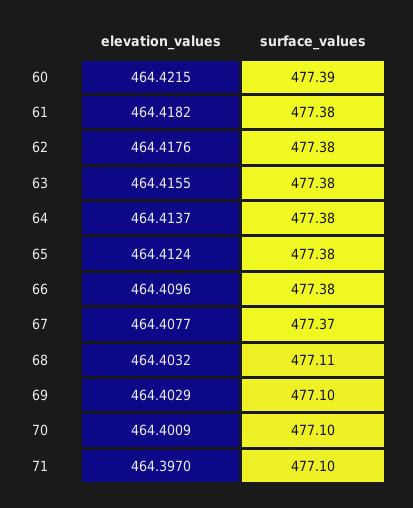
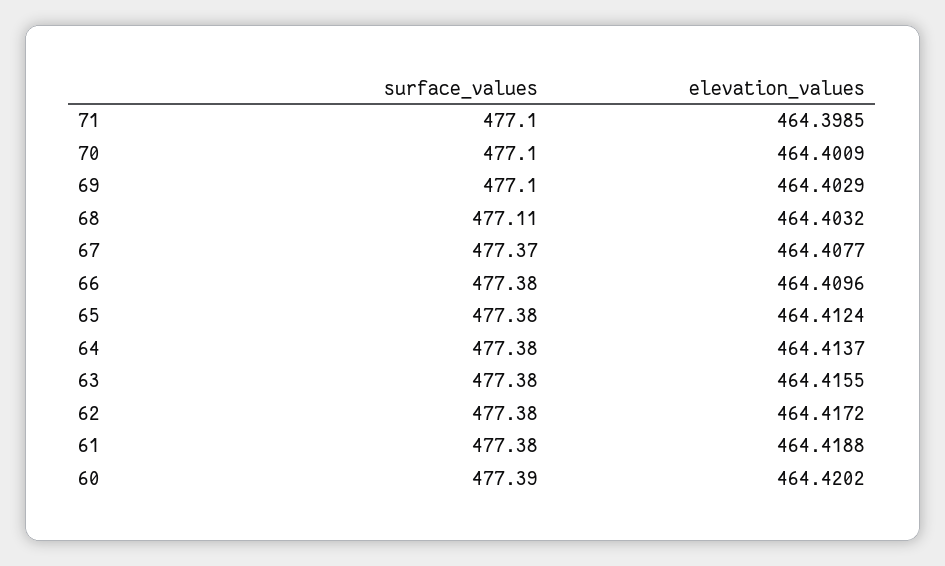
  {
    "elevation_values": {
-     "60": 464.4215,
+     "60": 464.4202,
-     "61": 464.4182,
+     "61": 464.4188,
-     "62": 464.4176,
+     "62": 464.4172,
      "63": 464.4155,
      "64": 464.4137,
      "65": 464.4124,
      "66": 464.4096,
      "67": 464.4077,
      "68": 464.4032,
      "69": 464.4029,
      "70": 464.4009,
-     "71": 464.397
+     "71": 464.3985
    },
    "surface_values": {
      "60": 477.39,
      "61": 477.38,
      "62": 477.38,
      "63": 477.38,
      "64": 477.38,
      "65": 477.38,
      "66": 477.38,
      "67": 477.37,
      "68": 477.11,
      "69": 477.1,
      "70": 477.1,
      "71": 477.1
    }
  }

